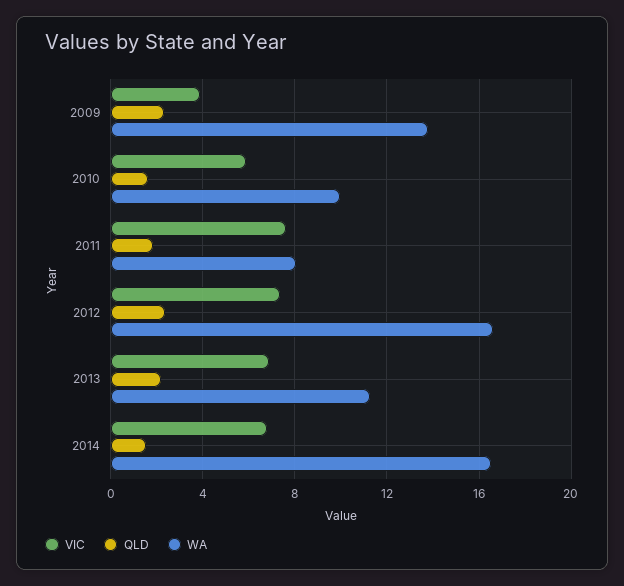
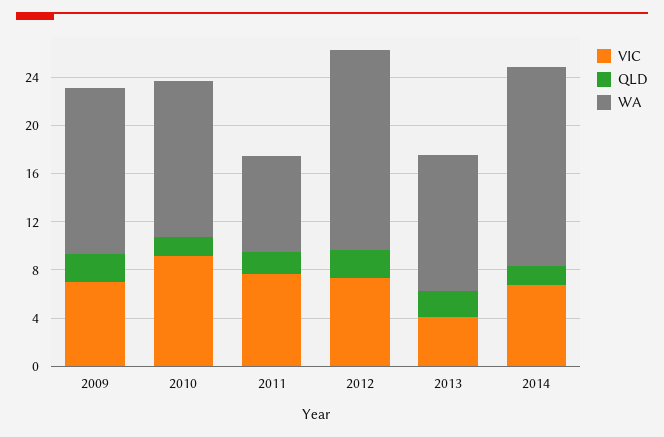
  {
    "VIC": {
-     "2009": 4,
+     "2009": 7,
-     "2010": 6,
+     "2010": 9,
      "2011": 7.5,
      "2012": 7.5,
-     "2013": 7,
+     "2013": 4,
      "2014": 7
    },
    "QLD": {
      "2009": 2.5,
      "2010": 1.5,
      "2011": 2,
      "2012": 2.5,
      "2013": 2,
      "2014": 1.5
    },
    "WA": {
      "2009": 14,
-     "2010": 10,
+     "2010": 13,
      "2011": 8,
      "2012": 16.5,
      "2013": 11,
      "2014": 16.5
    }
  }

